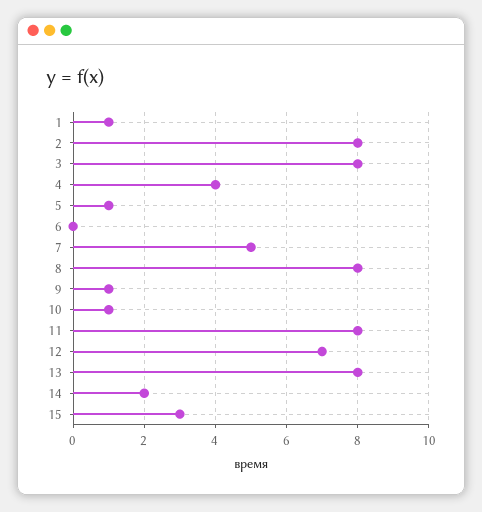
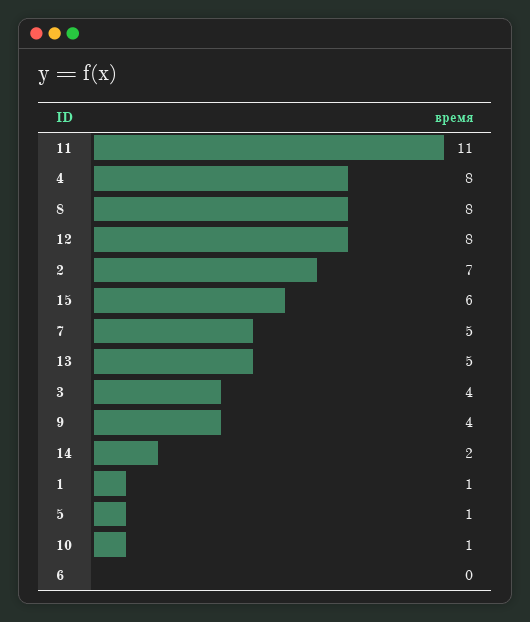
  {
    "1": 1,
-   "2": 8,
+   "2": 7,
-   "3": 8,
+   "3": 4,
-   "4": 4,
+   "4": 8,
    "5": 1,
    "6": 0,
    "7": 5,
    "8": 8,
-   "9": 1,
+   "9": 4,
    "10": 1,
-   "11": 8,
+   "11": 11,
-   "12": 7,
+   "12": 8,
-   "13": 8,
+   "13": 5,
    "14": 2,
-   "15": 3
+   "15": 6
  }

